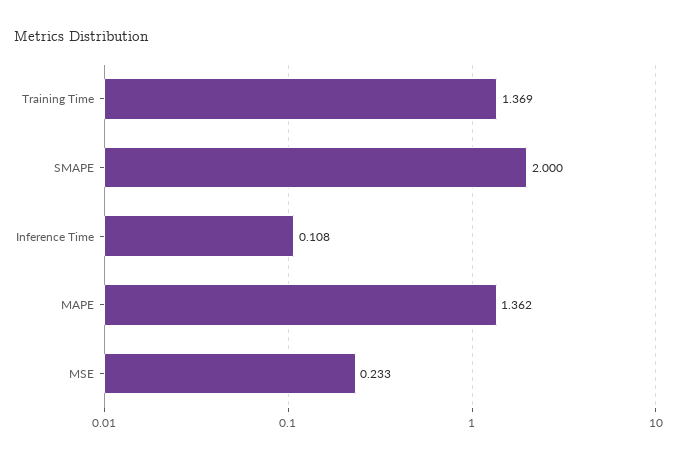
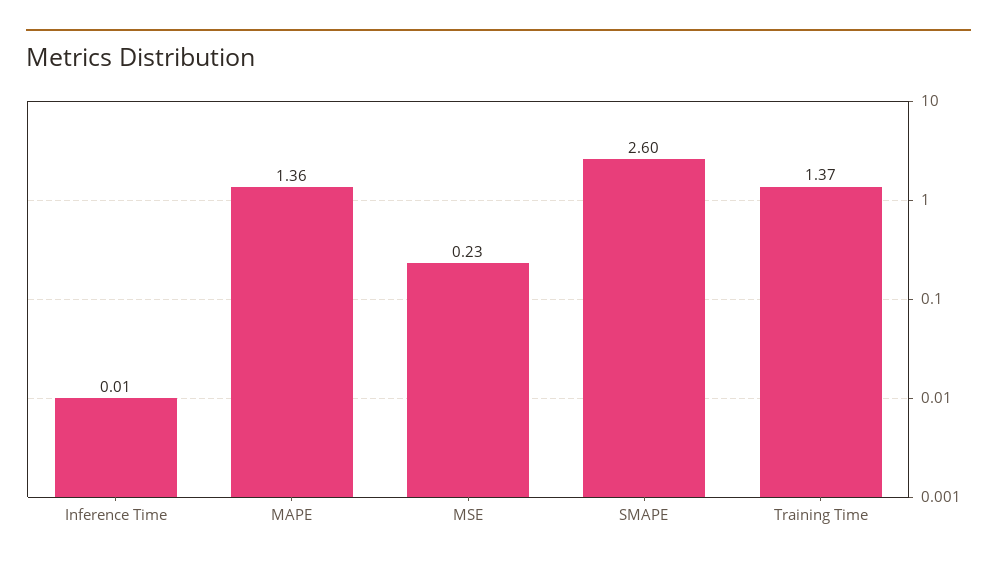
  {
    "Training Time": 1.369,
-   "SMAPE": 2,
+   "SMAPE": 2.6,
-   "Inference Time": 0.108,
+   "Inference Time": 0.01,
    "MAPE": 1.362,
    "MSE": 0.233
  }

